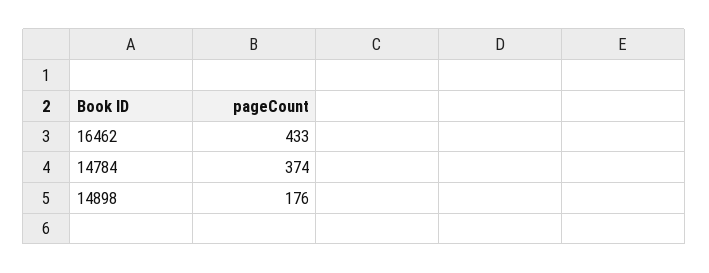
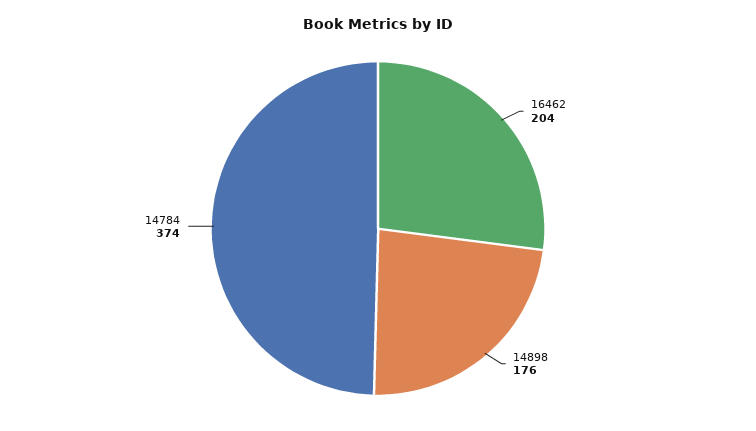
  {
-   "16462": 433,
+   "16462": 204,
    "14784": 374,
    "14898": 176
  }

